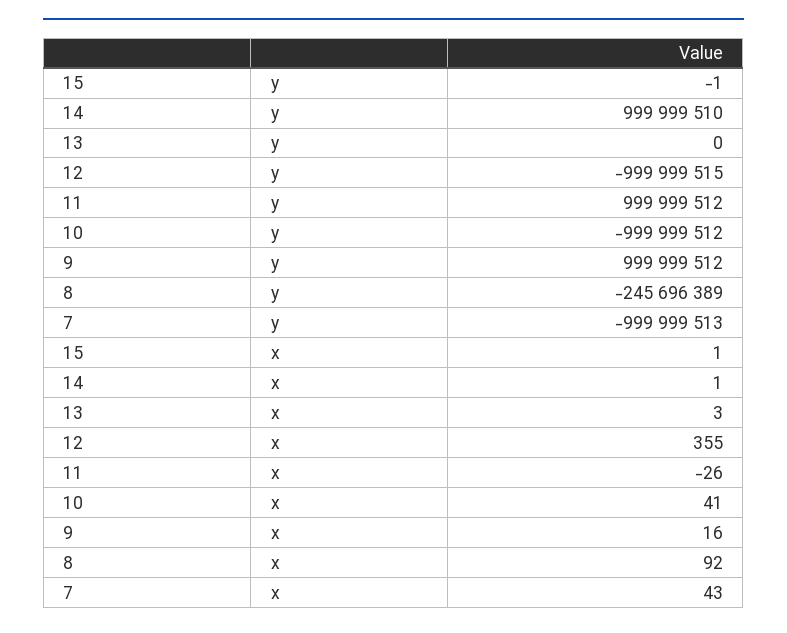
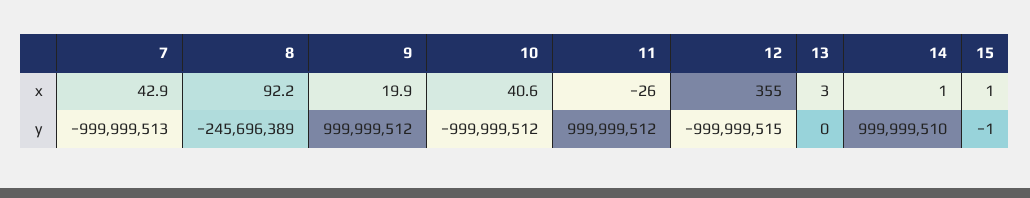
  {
    "15": {
      "y": -1,
      "x": 1
    },
    "14": {
      "y": 999999510,
      "x": 1
    },
    "13": {
      "y": 0,
      "x": 3
    },
    "12": {
      "y": -999999515,
      "x": 355
    },
    "11": {
      "y": 999999512,
      "x": -26
    },
    "10": {
      "y": -999999512,
      "x": 40.6
    },
    "9": {
      "y": 999999512,
-     "x": 16
+     "x": 19.9
    },
    "8": {
      "y": -245696389,
      "x": 92.2
    },
    "7": {
      "y": -999999513,
      "x": 42.9
    }
  }

